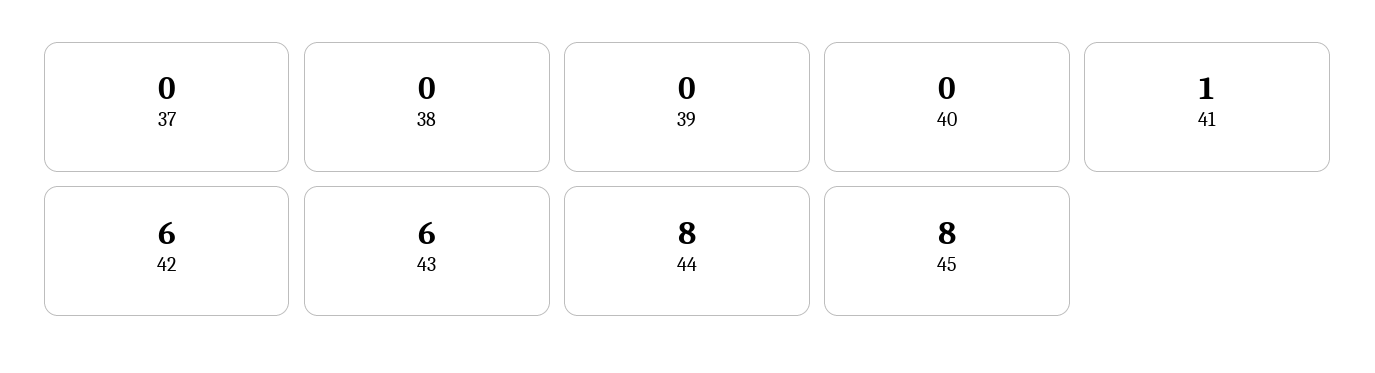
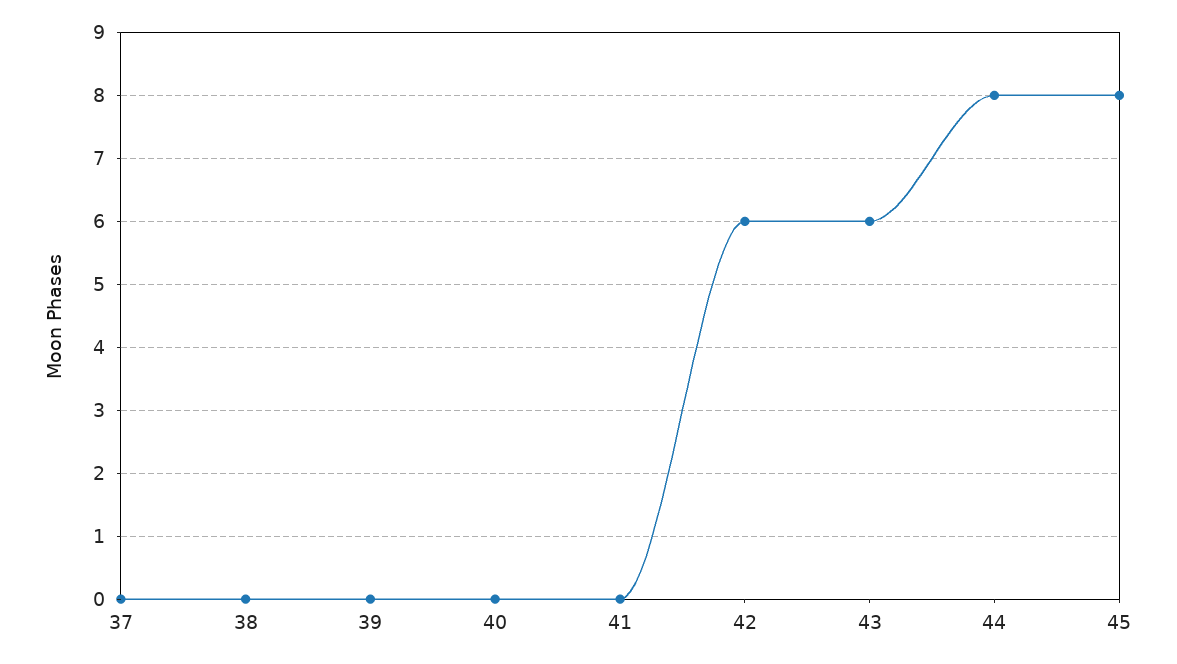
  {
    "37": 0,
    "38": 0,
    "39": 0,
    "40": 0,
-   "41": 1,
+   "41": 0,
    "42": 6,
    "43": 6,
    "44": 8,
    "45": 8
  }

